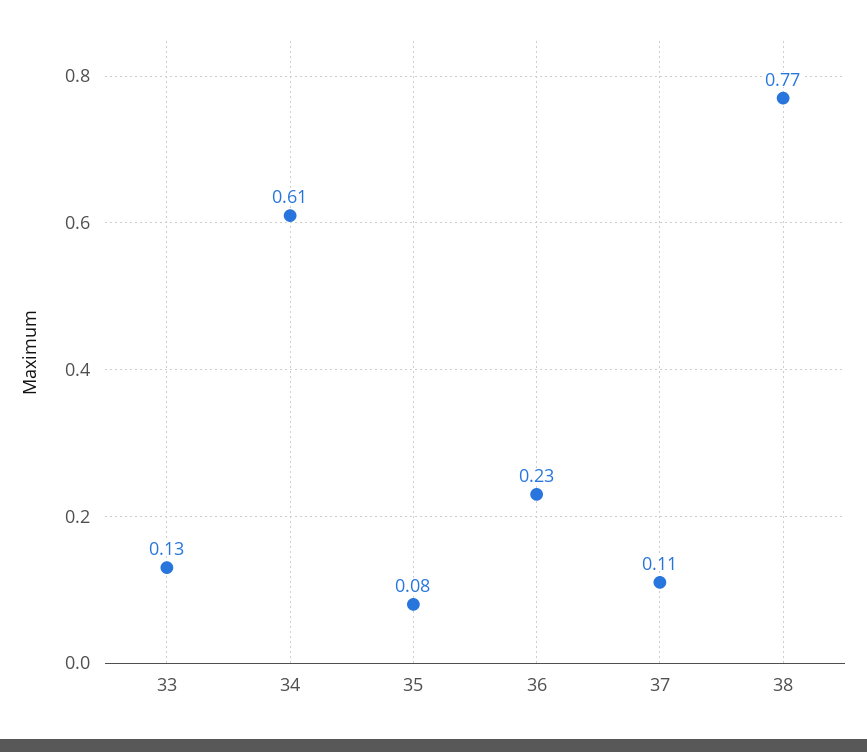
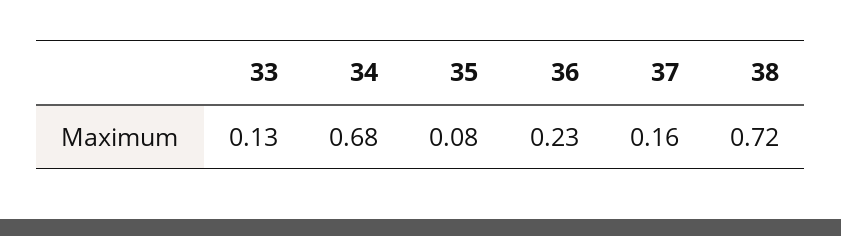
  {
    "33": 0.13,
-   "34": 0.61,
+   "34": 0.68,
    "35": 0.08,
    "36": 0.23,
-   "37": 0.11,
+   "37": 0.16,
-   "38": 0.77
+   "38": 0.72
  }

